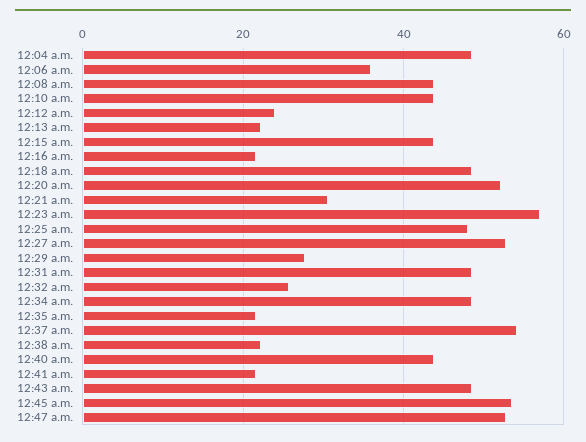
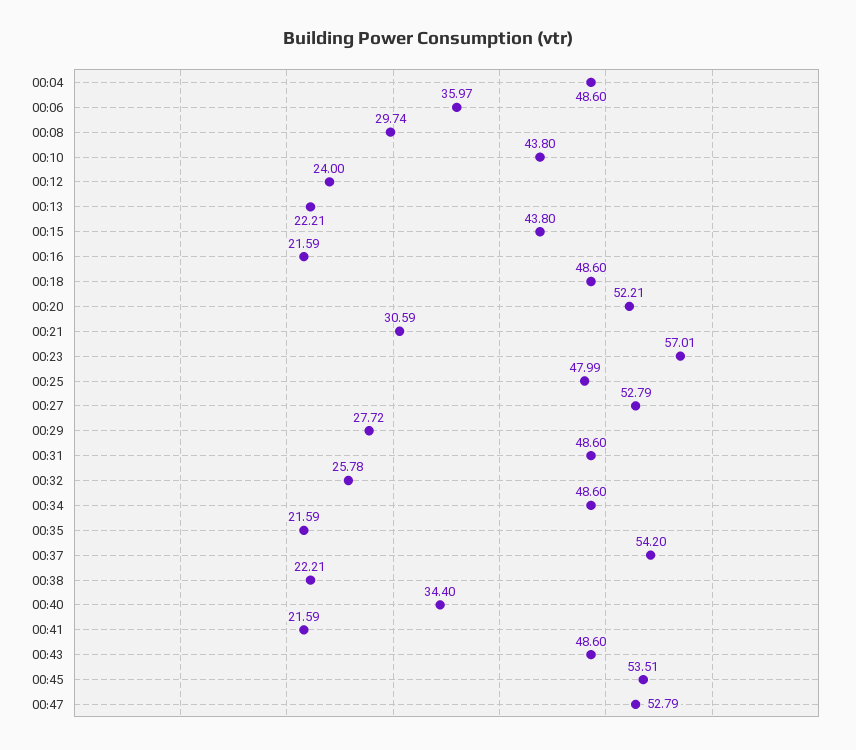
  {
    "12:04 a.m.": 48.6,
    "12:06 a.m.": 35.97,
-   "12:08 a.m.": 44,
+   "12:08 a.m.": 29.74,
    "12:10 a.m.": 43.8,
    "12:12 a.m.": 24,
    "12:13 a.m.": 22.21,
    "12:15 a.m.": 43.8,
    "12:16 a.m.": 21.59,
    "12:18 a.m.": 48.6,
    "12:20 a.m.": 52.21,
    "12:21 a.m.": 30.59,
    "12:23 a.m.": 57.01,
    "12:25 a.m.": 47.99,
    "12:27 a.m.": 52.79,
    "12:29 a.m.": 27.72,
    "12:31 a.m.": 48.6,
    "12:32 a.m.": 25.78,
    "12:34 a.m.": 48.6,
    "12:35 a.m.": 21.59,
    "12:37 a.m.": 54.2,
    "12:38 a.m.": 22.21,
-   "12:40 a.m.": 44,
+   "12:40 a.m.": 34.4,
    "12:41 a.m.": 21.59,
    "12:43 a.m.": 48.6,
    "12:45 a.m.": 53.51,
    "12:47 a.m.": 52.79
  }

